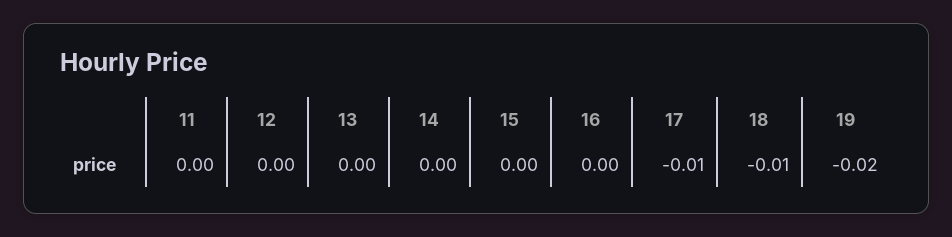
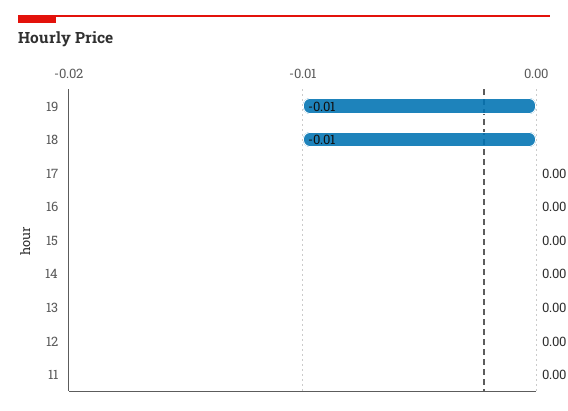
  {
    "11": 0,
    "12": 0,
    "13": 0,
    "14": 0,
    "15": 0,
    "16": 0,
-   "17": -0.01,
+   "17": 0,
    "18": -0.01,
-   "19": -0.02
+   "19": -0.01
  }

